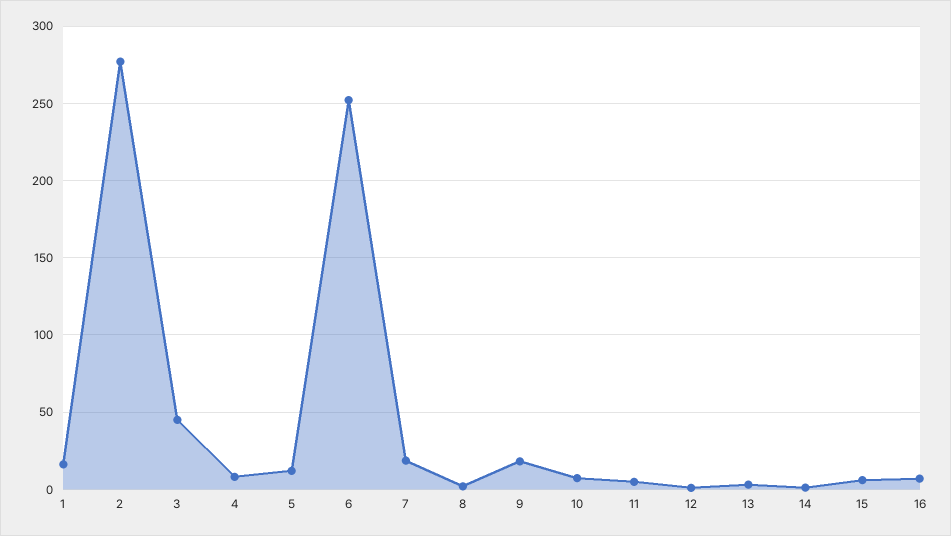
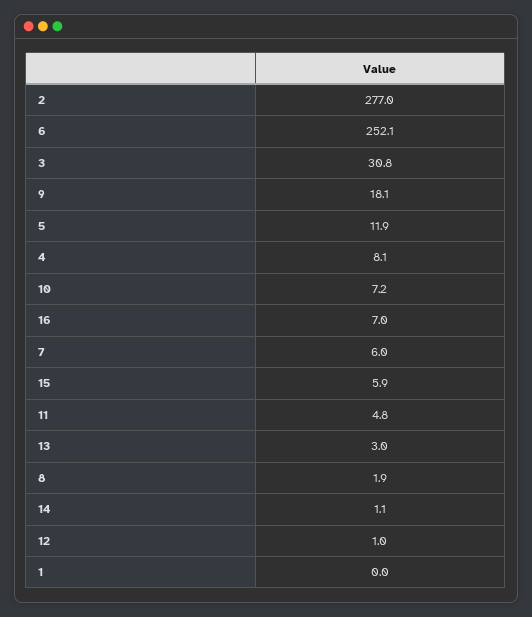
  {
-   "1": 15,
+   "1": 0,
    "2": 277,
-   "3": 45,
+   "3": 30.8,
    "4": 8.1,
    "5": 11.9,
    "6": 252.1,
-   "7": 20,
+   "7": 6,
    "8": 1.9,
    "9": 18.1,
    "10": 7.2,
    "11": 4.8,
    "12": 1,
    "13": 3,
    "14": 1.1,
    "15": 5.9,
    "16": 7
  }

